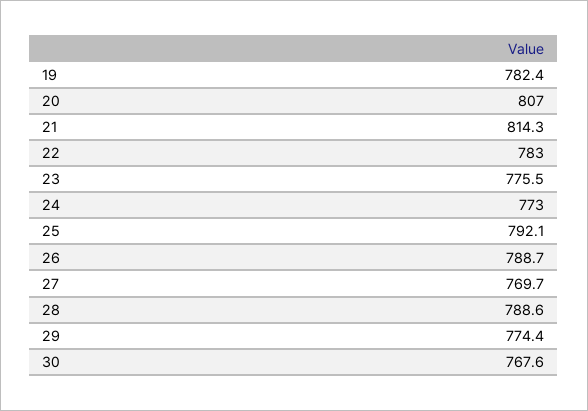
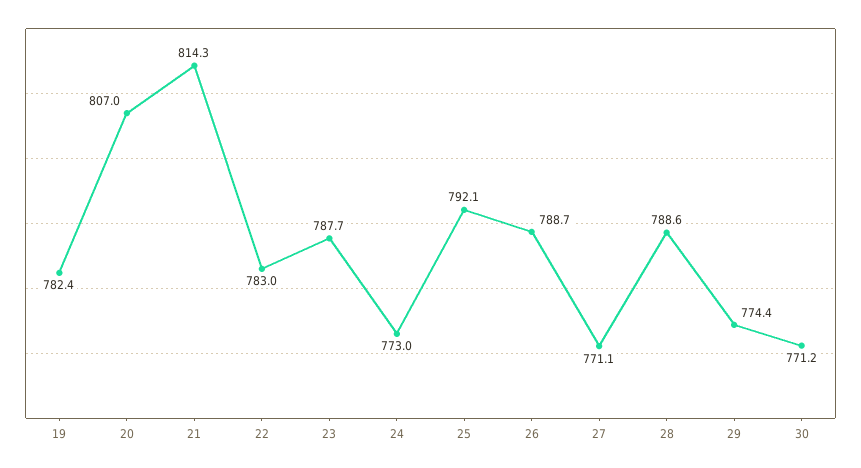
  {
    "19": 782.4,
    "20": 807,
    "21": 814.3,
    "22": 783,
-   "23": 775.5,
+   "23": 787.7,
    "24": 773,
    "25": 792.1,
    "26": 788.7,
-   "27": 769.7,
+   "27": 771.1,
    "28": 788.6,
    "29": 774.4,
-   "30": 767.6
+   "30": 771.2
  }

